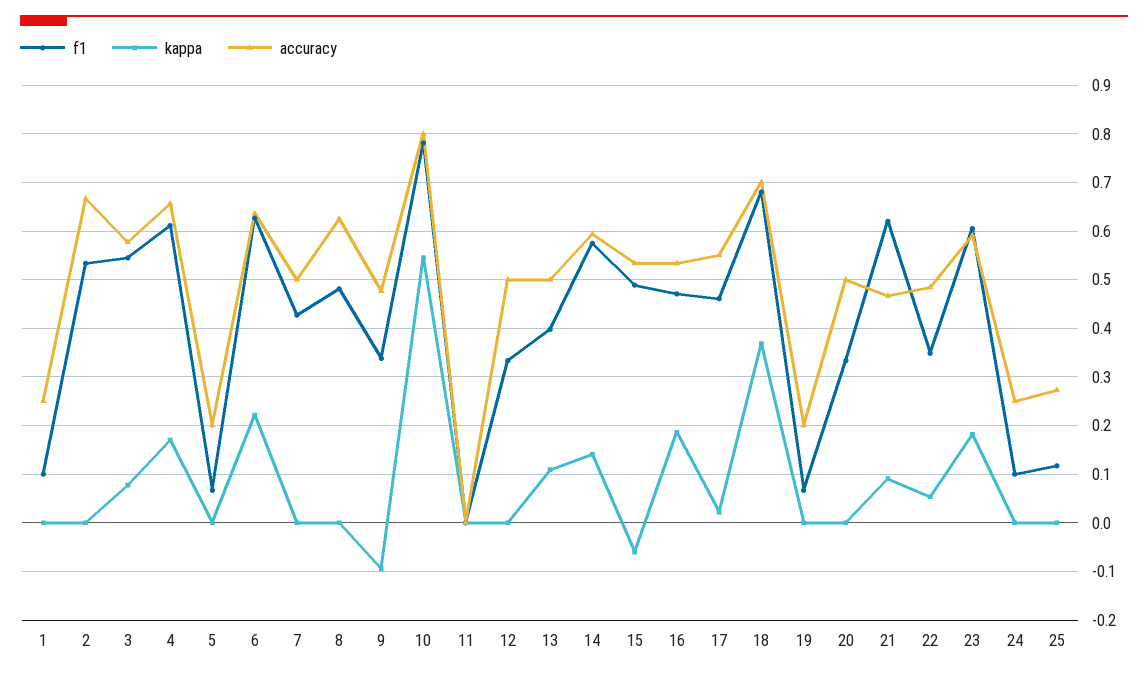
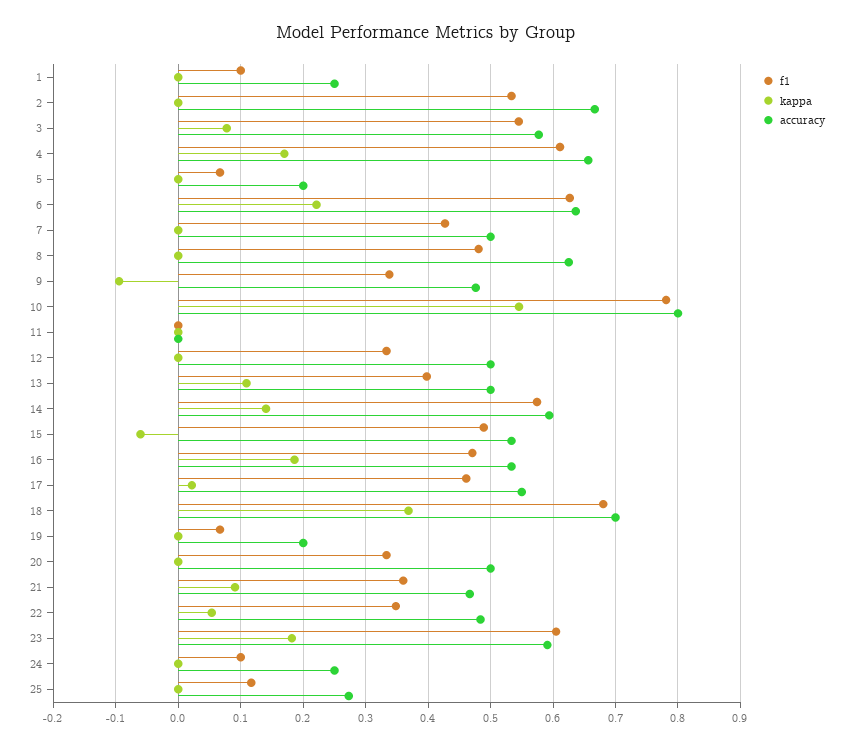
  {
    "f1": {
      "1": 0.1,
      "2": 0.53,
      "3": 0.54,
      "4": 0.61,
      "5": 0.07,
      "6": 0.63,
      "7": 0.43,
      "8": 0.48,
      "9": 0.34,
      "10": 0.78,
      "11": 0,
      "12": 0.33,
      "13": 0.4,
      "14": 0.57,
      "15": 0.49,
      "16": 0.47,
      "17": 0.46,
      "18": 0.68,
      "19": 0.07,
      "20": 0.33,
-     "21": 0.62,
+     "21": 0.36,
      "22": 0.35,
      "23": 0.6,
      "24": 0.1,
      "25": 0.12
    },
    "kappa": {
      "1": 0,
      "2": 0,
      "3": 0.08,
      "4": 0.17,
      "5": 0,
      "6": 0.22,
      "7": 0,
      "8": 0,
      "9": -0.09,
      "10": 0.55,
      "11": 0,
      "12": 0,
      "13": 0.11,
      "14": 0.14,
      "15": -0.06,
      "16": 0.19,
      "17": 0.02,
      "18": 0.37,
      "19": 0,
      "20": 0,
      "21": 0.09,
      "22": 0.05,
      "23": 0.18,
      "24": 0,
      "25": 0
    },
    "accuracy": {
      "1": 0.25,
      "2": 0.67,
      "3": 0.58,
      "4": 0.66,
      "5": 0.2,
      "6": 0.64,
      "7": 0.5,
      "8": 0.63,
      "9": 0.48,
      "10": 0.8,
      "11": 0,
      "12": 0.5,
      "13": 0.5,
      "14": 0.59,
      "15": 0.53,
      "16": 0.53,
      "17": 0.55,
      "18": 0.7,
      "19": 0.2,
      "20": 0.5,
      "21": 0.47,
      "22": 0.48,
      "23": 0.59,
      "24": 0.25,
      "25": 0.27
    }
  }

